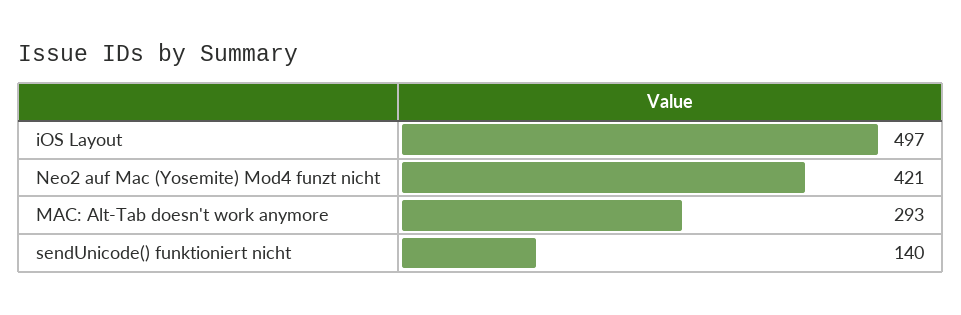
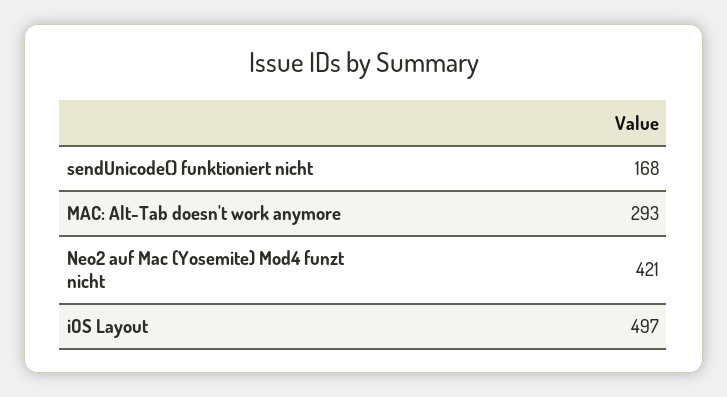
  {
    "iOS Layout": 497,
    "Neo2 auf Mac (Yosemite) Mod4 funzt nicht": 421,
    "MAC: Alt-Tab doesn't work anymore": 293,
-   "sendUnicode() funktioniert nicht": 140
+   "sendUnicode() funktioniert nicht": 168
  }

